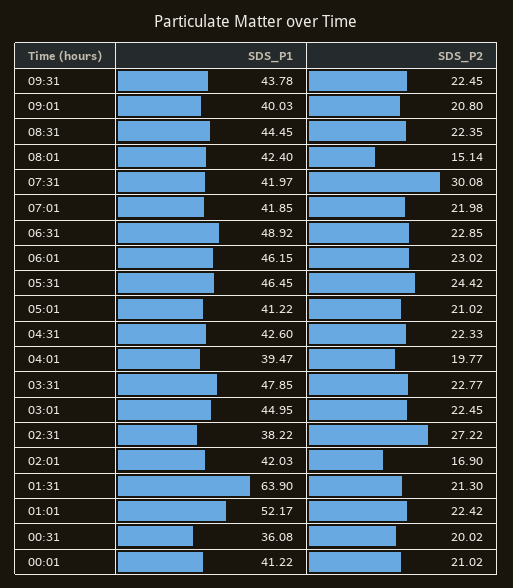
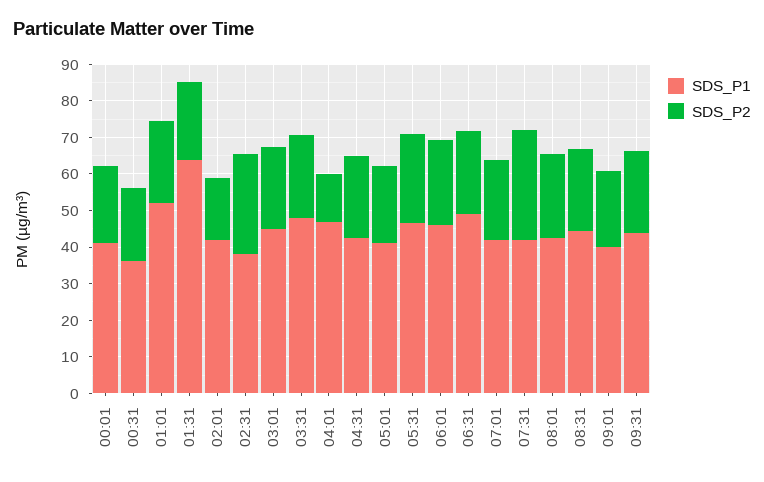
  {
    "SDS_P1": {
      "09:31": 43.78,
      "09:01": 40.03,
      "08:31": 44.45,
      "08:01": 42.4,
      "07:31": 41.97,
      "07:01": 41.85,
      "06:31": 48.92,
      "06:01": 46.15,
      "05:31": 46.45,
      "05:01": 41.22,
      "04:31": 42.6,
-     "04:01": 39.47,
+     "04:01": 47.5,
      "03:31": 47.85,
      "03:01": 44.95,
      "02:31": 38.22,
      "02:01": 42.03,
      "01:31": 63.9,
      "01:01": 52.17,
      "00:31": 36.08,
      "00:01": 41.22
    },
    "SDS_P2": {
      "09:31": 22.45,
      "09:01": 20.8,
      "08:31": 22.35,
-     "08:01": 15.14,
+     "08:01": 22.5,
      "07:31": 30.08,
      "07:01": 21.98,
      "06:31": 22.85,
      "06:01": 23.02,
      "05:31": 24.42,
      "05:01": 21.02,
      "04:31": 22.33,
-     "04:01": 19.77,
+     "04:01": 12.5,
      "03:31": 22.77,
      "03:01": 22.45,
      "02:31": 27.22,
      "02:01": 16.9,
      "01:31": 21.3,
      "01:01": 22.42,
      "00:31": 20.02,
      "00:01": 21.02
    }
  }

